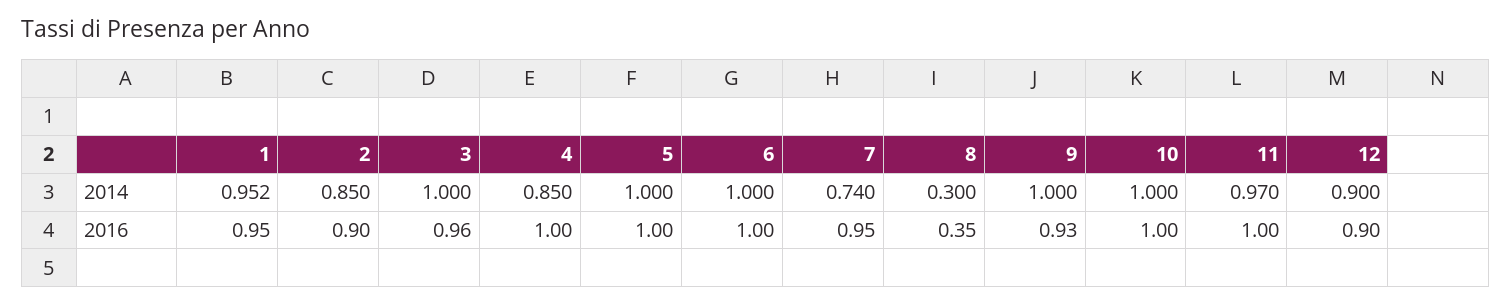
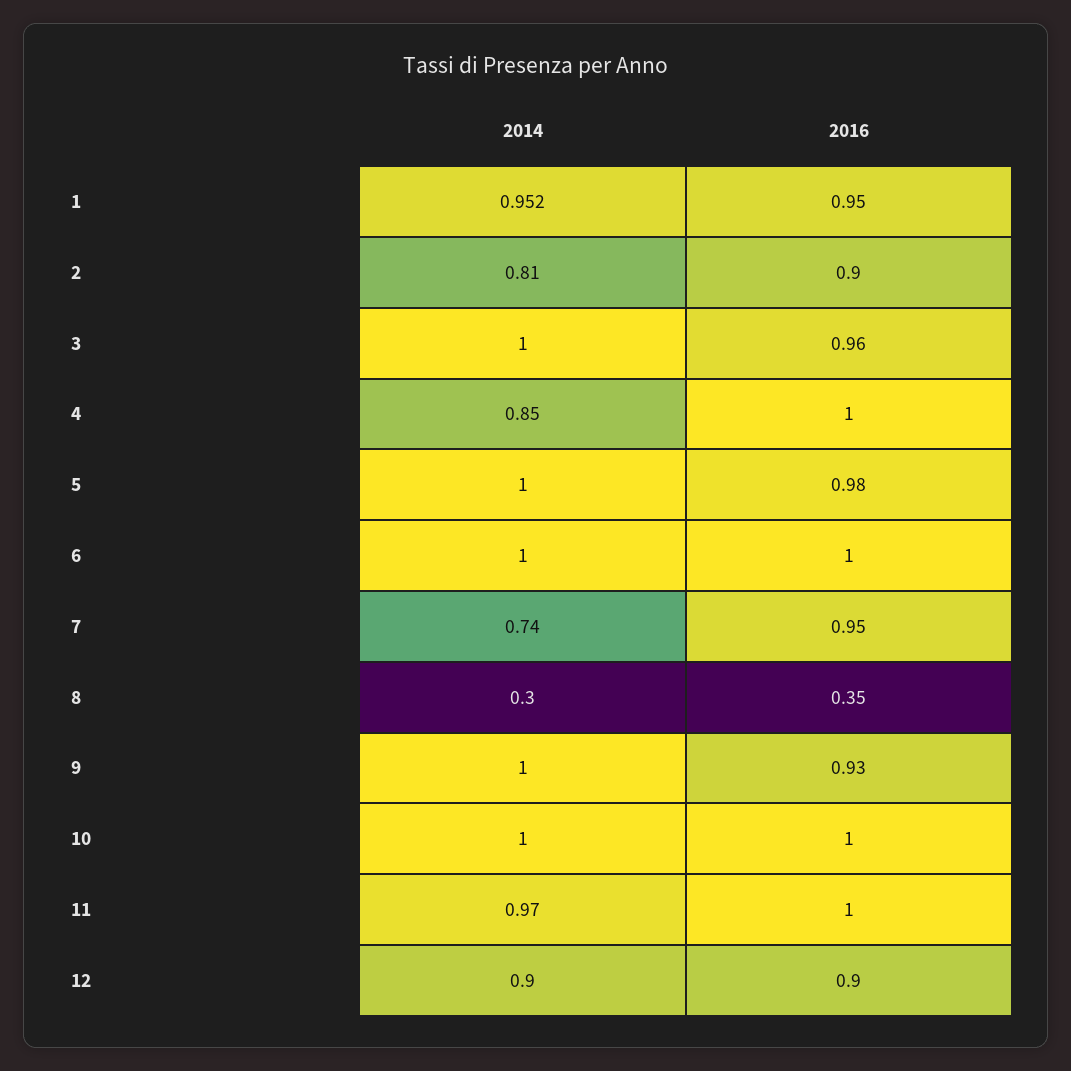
  {
    "1": {
      "2014": 0.952,
      "2016": 0.95
    },
    "2": {
-     "2014": 0.85,
+     "2014": 0.81,
      "2016": 0.9
    },
    "3": {
      "2014": 1,
      "2016": 0.96
    },
    "4": {
      "2014": 0.85,
      "2016": 1
    },
    "5": {
      "2014": 1,
-     "2016": 1
+     "2016": 0.98
    },
    "6": {
      "2014": 1,
      "2016": 1
    },
    "7": {
      "2014": 0.74,
      "2016": 0.95
    },
    "8": {
      "2014": 0.3,
      "2016": 0.35
    },
    "9": {
      "2014": 1,
      "2016": 0.93
    },
    "10": {
      "2014": 1,
      "2016": 1
    },
    "11": {
      "2014": 0.97,
      "2016": 1
    },
    "12": {
      "2014": 0.9,
      "2016": 0.9
    }
  }

